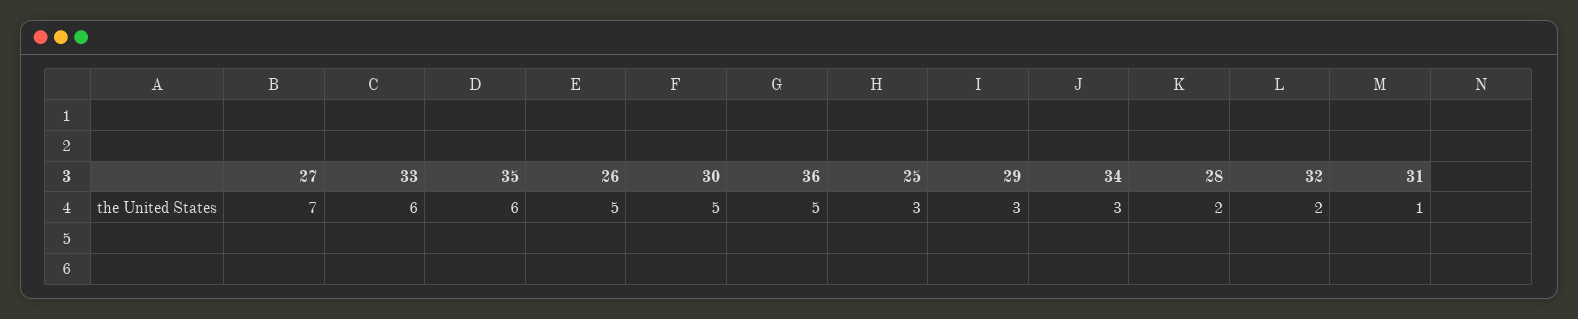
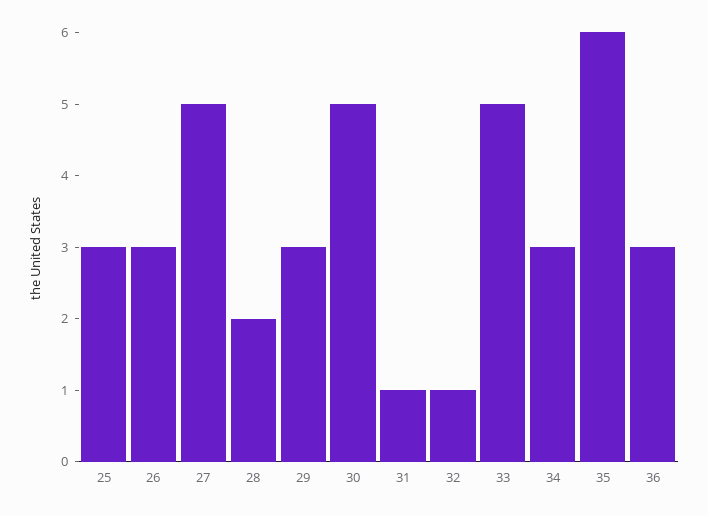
  {
-   "27": 7,
+   "27": 5,
-   "33": 6,
+   "33": 5,
    "35": 6,
-   "26": 5,
+   "26": 3,
    "30": 5,
-   "36": 5,
+   "36": 3,
    "25": 3,
    "29": 3,
    "34": 3,
    "28": 2,
-   "32": 2,
+   "32": 1,
    "31": 1
  }

